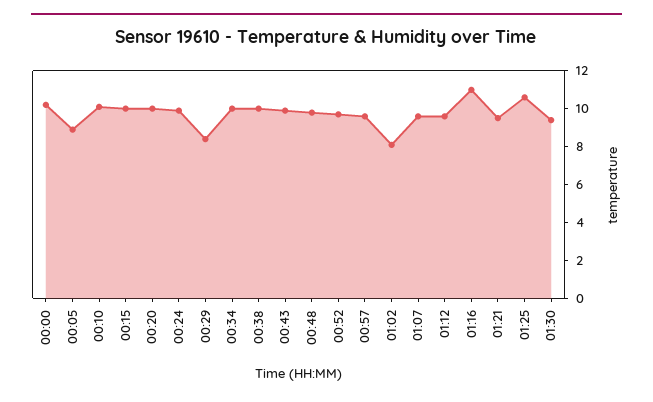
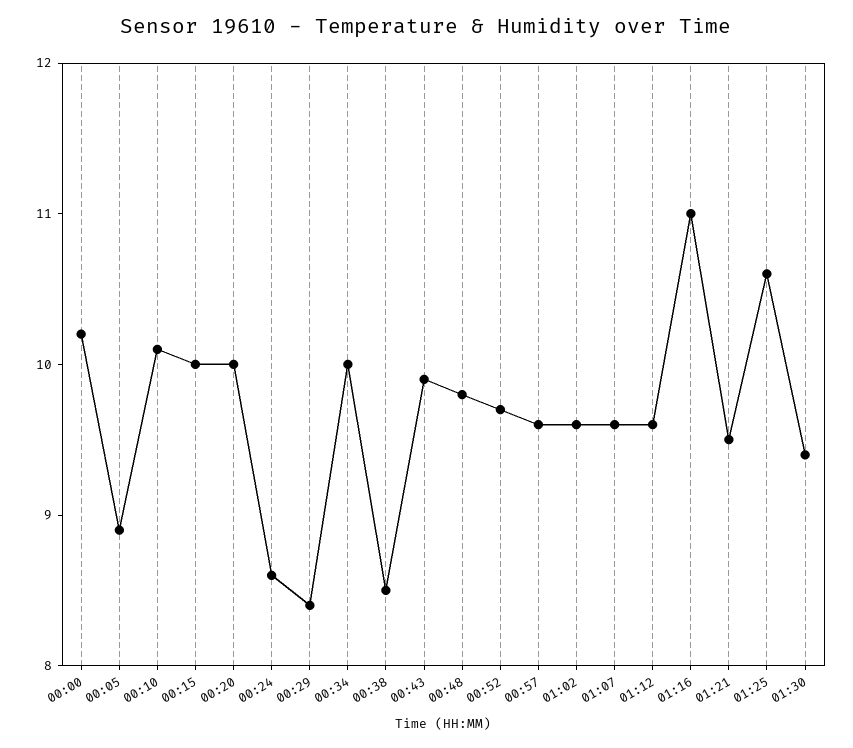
  {
    "00:00": 10.2,
    "00:05": 8.9,
    "00:10": 10.1,
    "00:15": 10,
    "00:20": 10,
-   "00:24": 10,
+   "00:24": 8.6,
    "00:29": 8.4,
    "00:34": 10,
-   "00:38": 10,
+   "00:38": 8.5,
    "00:43": 9.9,
    "00:48": 9.8,
    "00:52": 9.7,
    "00:57": 9.6,
-   "01:02": 8,
+   "01:02": 9.6,
    "01:07": 9.6,
    "01:12": 9.6,
    "01:16": 11,
    "01:21": 9.5,
    "01:25": 10.6,
    "01:30": 9.4
  }

